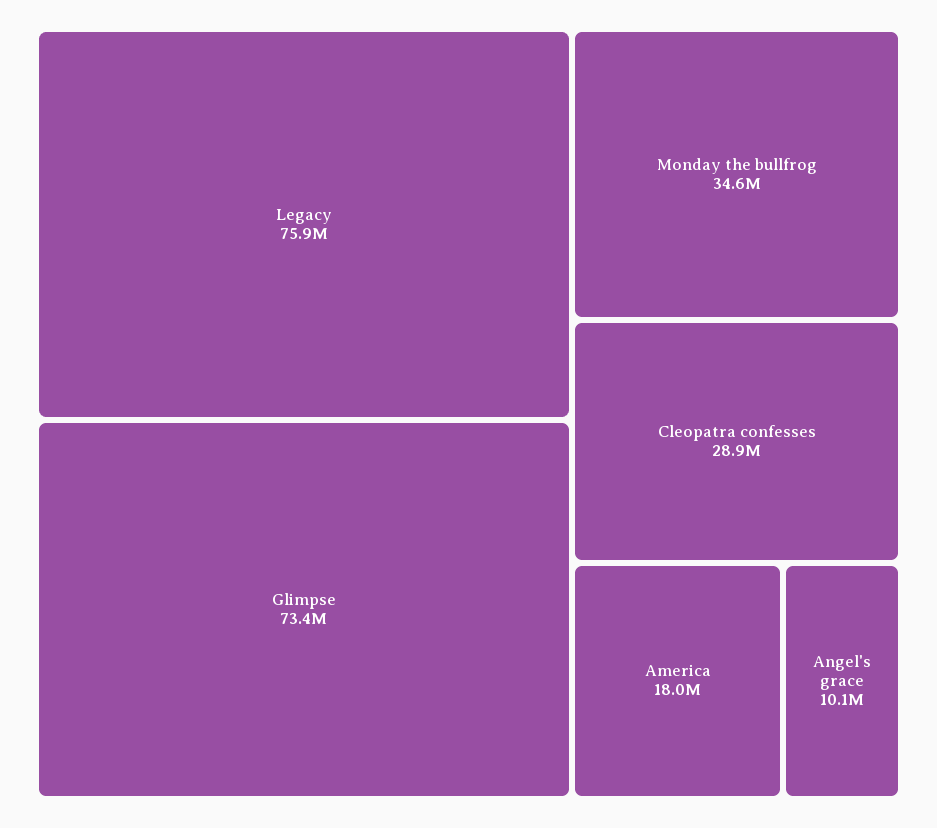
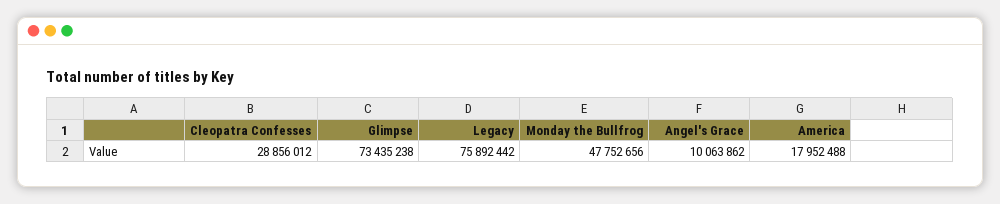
  {
    "Legacy": 75892442,
    "Glimpse": 73435238,
-   "Monday the bullfrog": 34600000,
+   "Monday the bullfrog": 47752656,
    "Cleopatra confesses": 28856012,
    "America": 17952488,
    "Angel's grace": 10063862
  }

